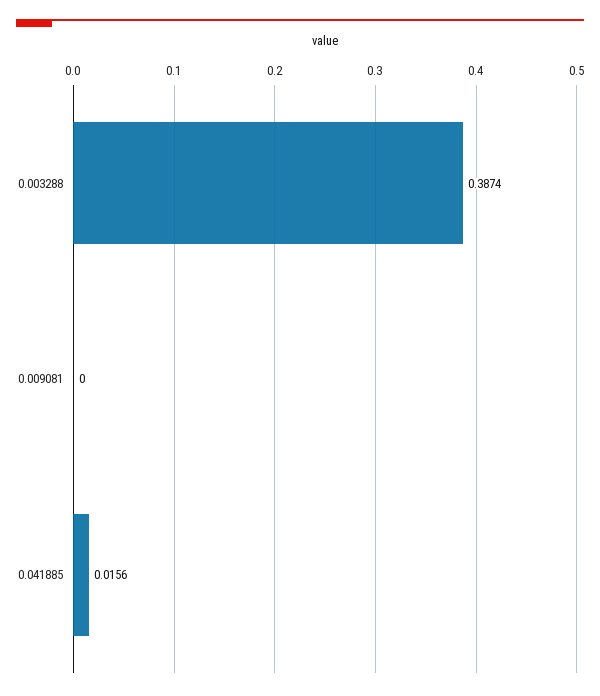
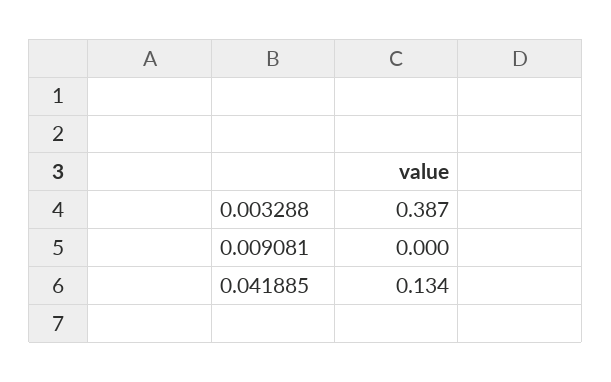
  {
    "0.003288": 0.3874,
    "0.009081": 0,
-   "0.041885": 0.0156
+   "0.041885": 0.134
  }

